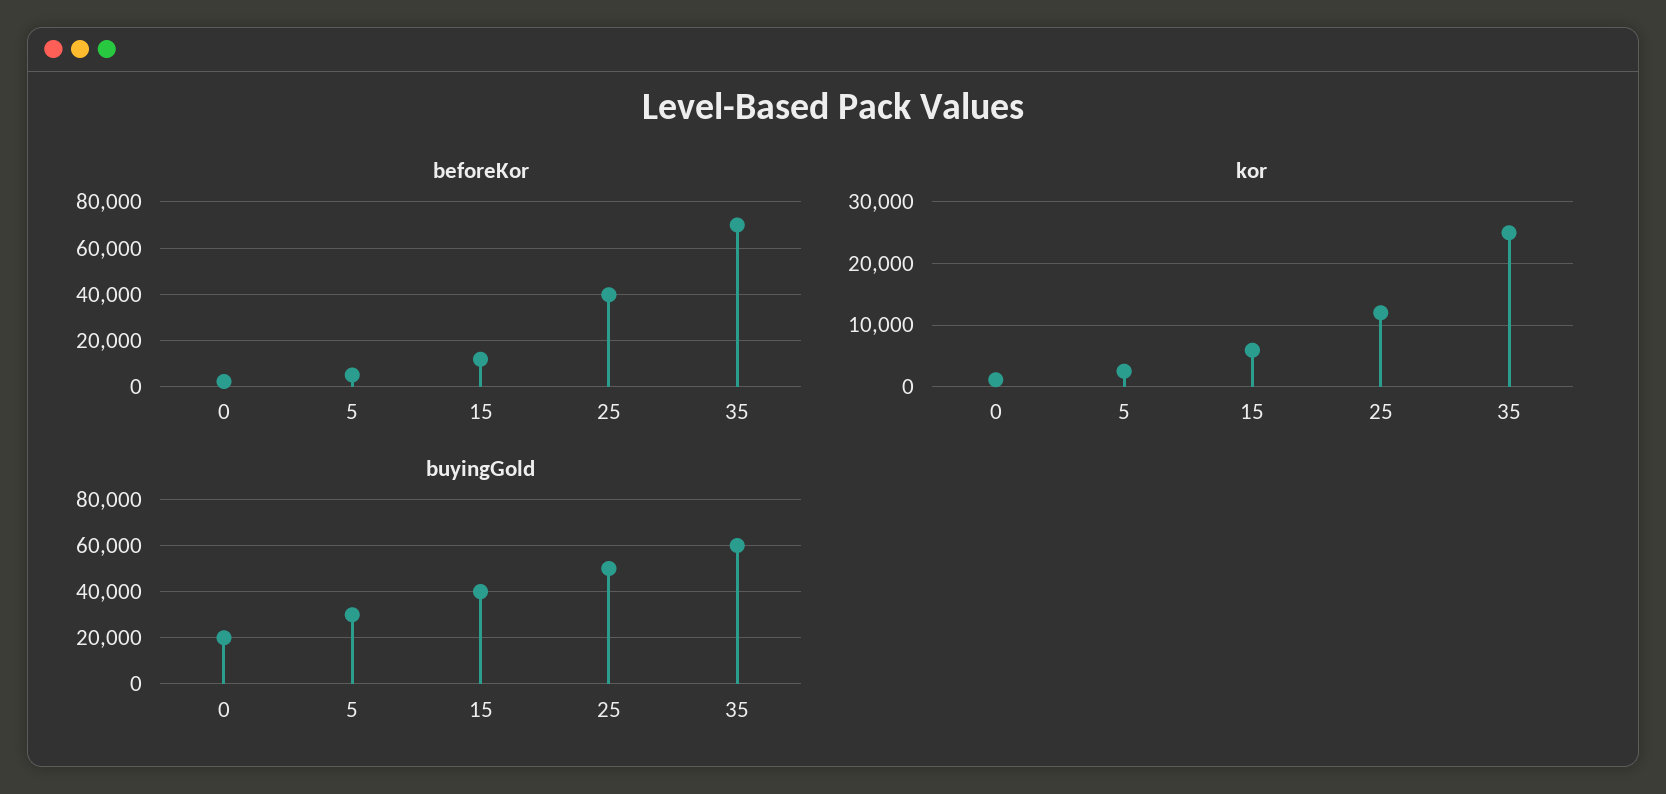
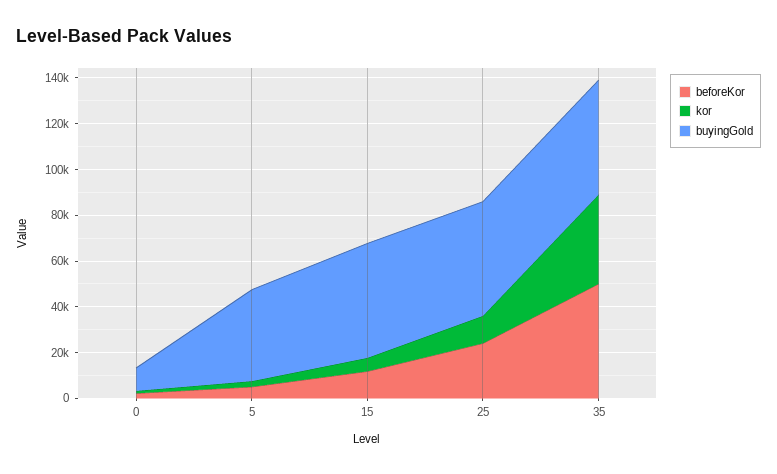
  {
    "beforeKor": {
      "0": 0,
      "5": 5000,
      "15": 10000,
-     "25": 40000,
+     "25": 25000,
-     "35": 70000
+     "35": 50000
    },
    "kor": {
      "0": 1000,
      "5": 3000,
      "15": 6000,
      "25": 12000,
-     "35": 25000
+     "35": 40000
    },
    "buyingGold": {
-     "0": 20000,
+     "0": 10000,
-     "5": 30000,
+     "5": 40000,
-     "15": 40000,
+     "15": 50000,
      "25": 50000,
-     "35": 60000
+     "35": 50000
    }
  }

